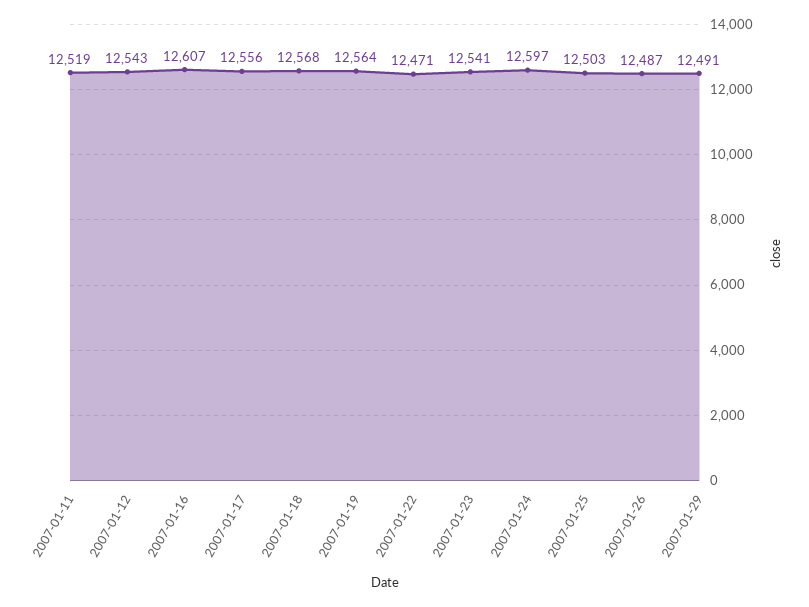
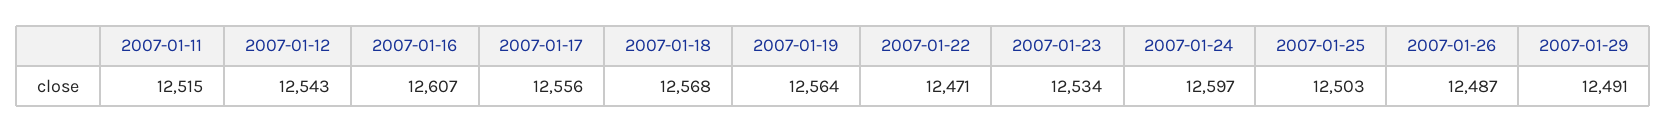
  {
-   "2007-01-11": 12519,
+   "2007-01-11": 12515,
    "2007-01-12": 12543,
    "2007-01-16": 12607,
    "2007-01-17": 12556,
    "2007-01-18": 12568,
    "2007-01-19": 12564,
    "2007-01-22": 12471,
-   "2007-01-23": 12541,
+   "2007-01-23": 12534,
    "2007-01-24": 12597,
    "2007-01-25": 12503,
    "2007-01-26": 12487,
    "2007-01-29": 12491
  }

